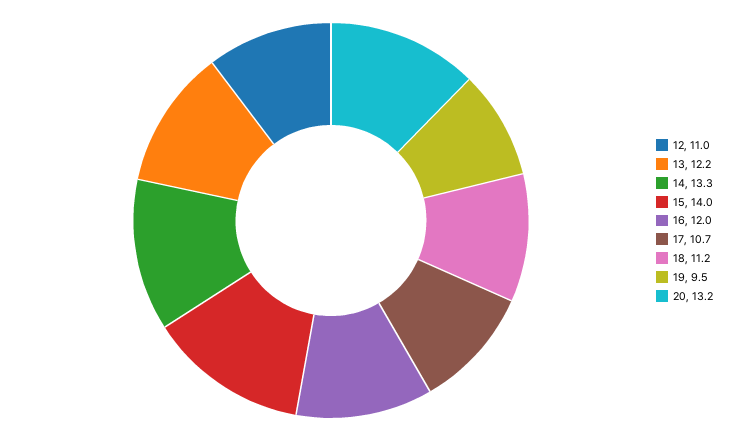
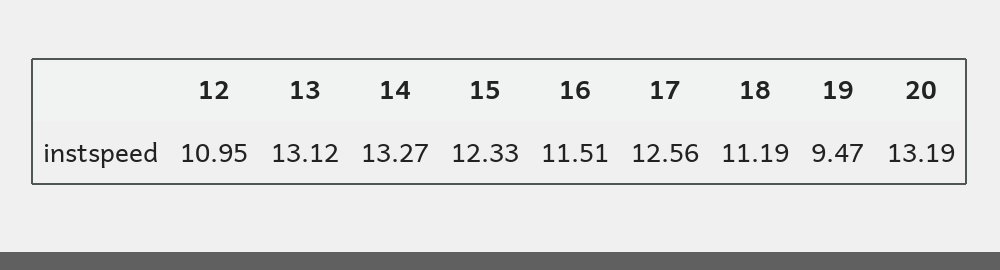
  {
    "12": 10.95,
-   "13": 12.2,
+   "13": 13.12,
    "14": 13.27,
-   "15": 14,
+   "15": 12.33,
-   "16": 12,
+   "16": 11.51,
-   "17": 10.7,
+   "17": 12.56,
    "18": 11.19,
    "19": 9.47,
    "20": 13.19
  }

